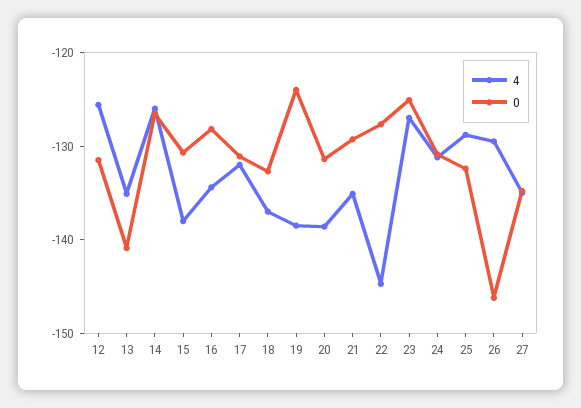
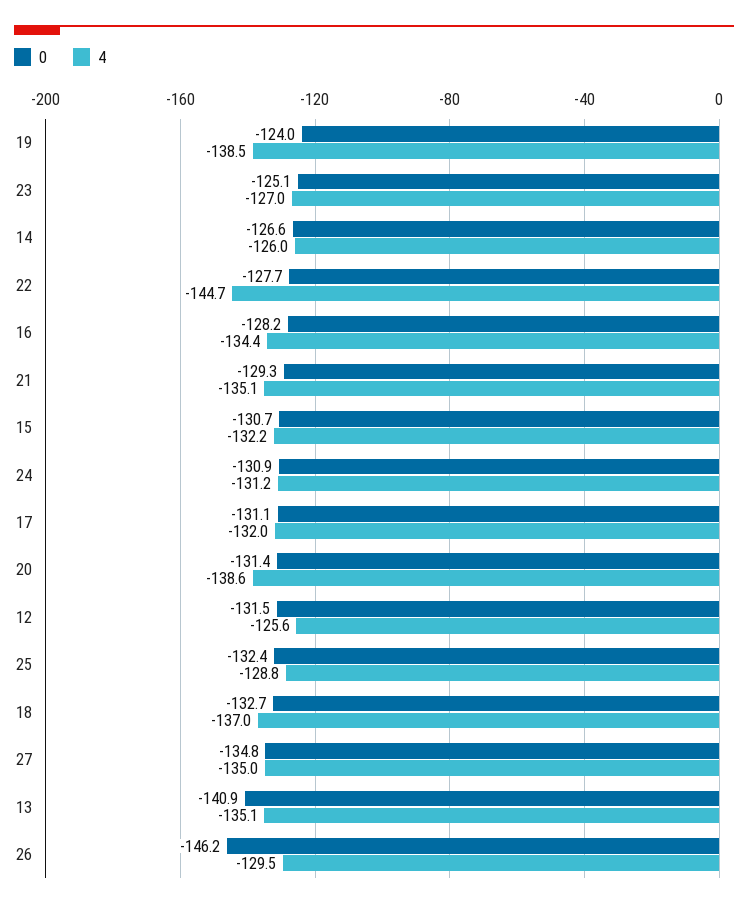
  {
    "4": {
      "12": -125.6,
      "13": -135.1,
      "14": -126,
-     "15": -138,
+     "15": -132.2,
      "16": -134.4,
      "17": -132,
      "18": -137,
      "19": -138.5,
      "20": -138.6,
      "21": -135.1,
      "22": -144.7,
      "23": -127,
      "24": -131.2,
      "25": -128.8,
      "26": -129.5,
      "27": -135
    },
    "0": {
      "12": -131.5,
      "13": -140.9,
      "14": -126.6,
      "15": -130.7,
      "16": -128.2,
      "17": -131.1,
      "18": -132.7,
      "19": -124,
      "20": -131.4,
      "21": -129.3,
      "22": -127.7,
      "23": -125.1,
      "24": -130.9,
      "25": -132.4,
      "26": -146.2,
      "27": -134.8
    }
  }

